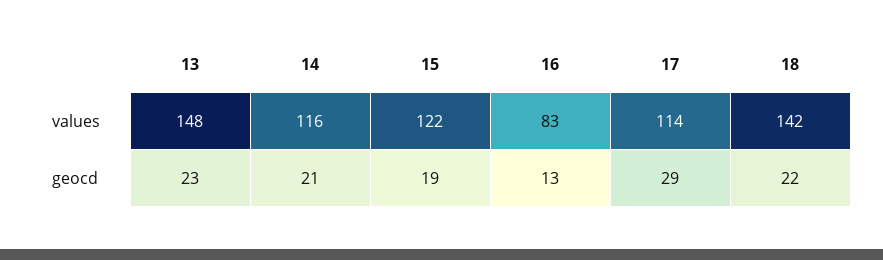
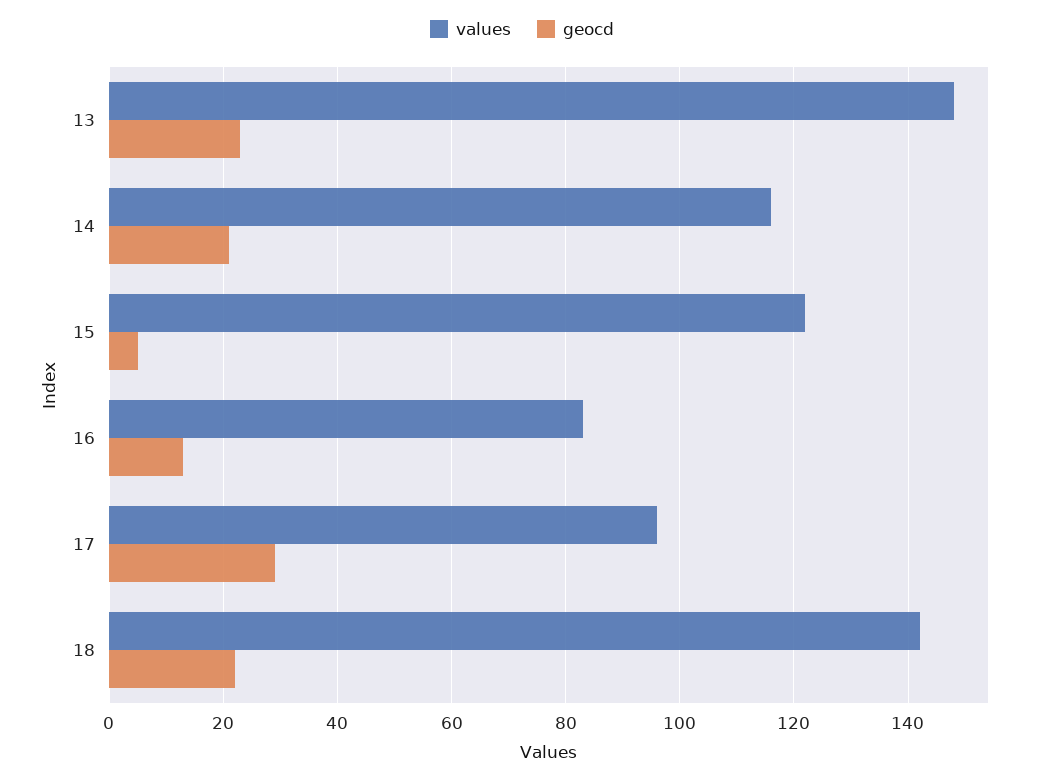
  {
    "values": {
      "13": 148,
      "14": 116,
      "15": 122,
      "16": 83,
-     "17": 114,
+     "17": 95,
      "18": 142
    },
    "geocd": {
      "13": 23,
      "14": 21,
-     "15": 19,
+     "15": 5,
      "16": 13,
      "17": 29,
      "18": 22
    }
  }

